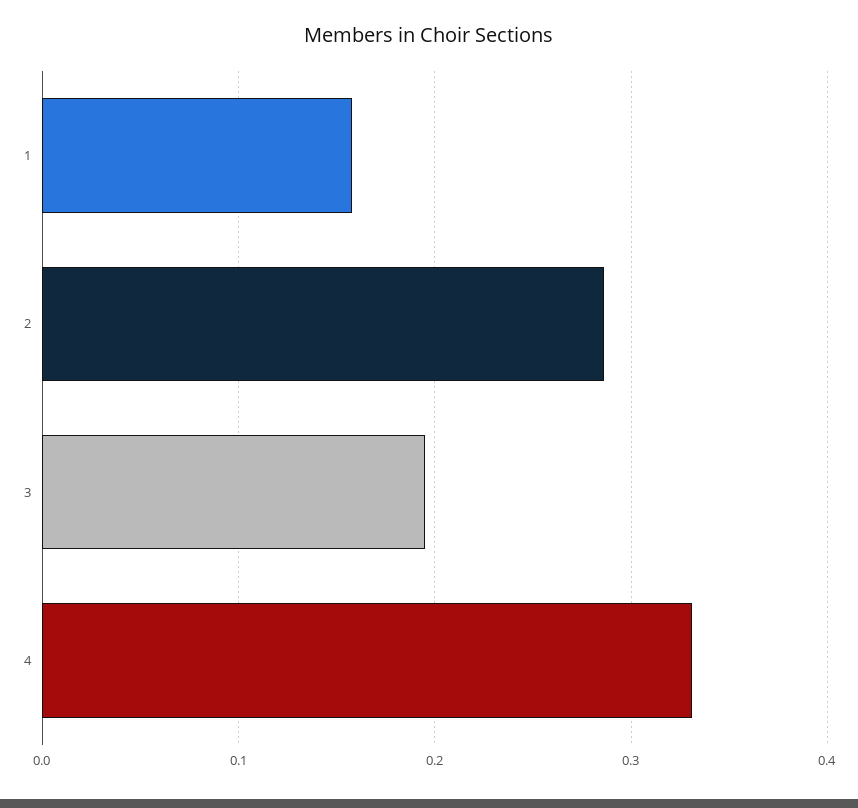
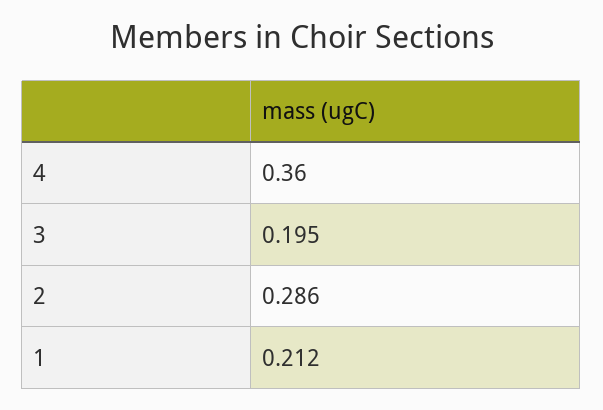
  {
-   "1": 0.16,
+   "1": 0.212,
    "2": 0.286,
    "3": 0.195,
-   "4": 0.33
+   "4": 0.36
  }

